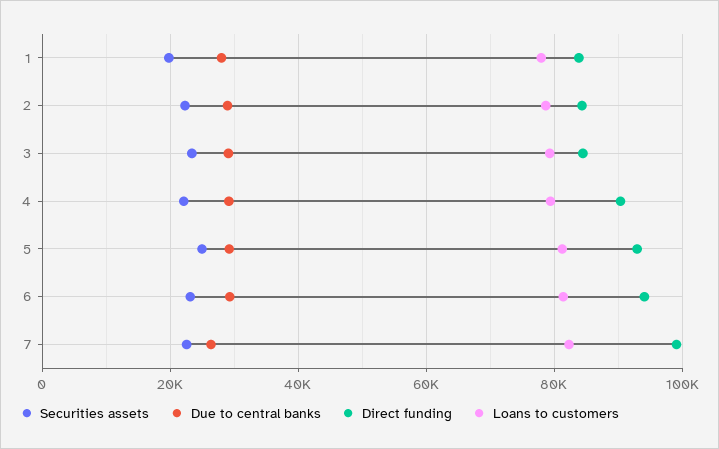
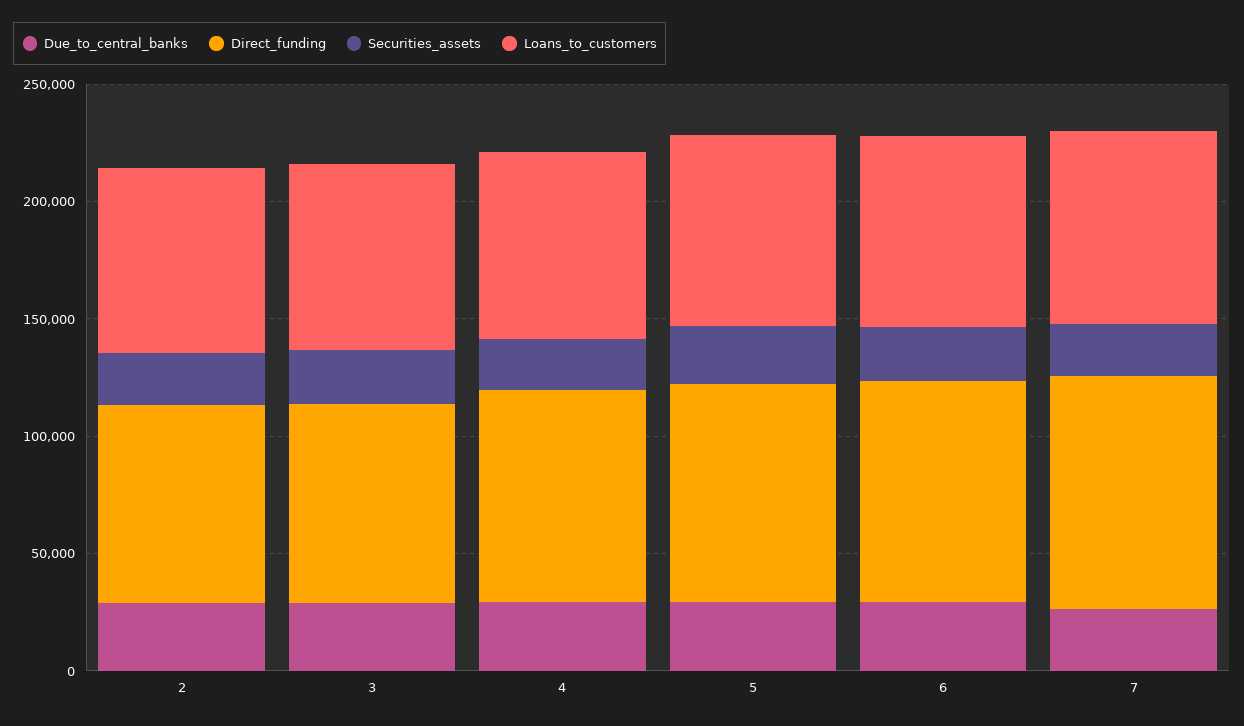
  {
    "Securities assets": {
-     "1": 20000,
      "2": 22000,
      "3": 24000,
      "4": 22000,
      "5": 24000,
      "6": 24000,
      "7": 22000
    },
    "Due to central banks": {
-     "1": 28000,
      "2": 28000,
      "3": 30000,
      "4": 30000,
      "5": 30000,
      "6": 30000,
      "7": 26000
    },
    "Direct funding": {
-     "1": 84000,
      "2": 84000,
      "3": 84000,
      "4": 90000,
      "5": 92000,
      "6": 94000,
      "7": 100000
    },
    "Loans to customers": {
-     "1": 78000,
      "2": 78000,
      "3": 80000,
      "4": 80000,
      "5": 82000,
      "6": 82000,
      "7": 82000
    }
  }

